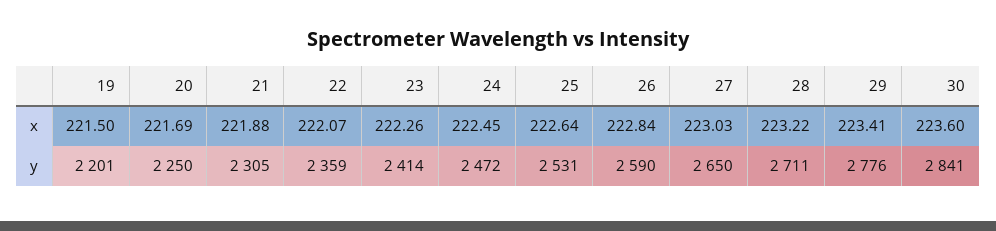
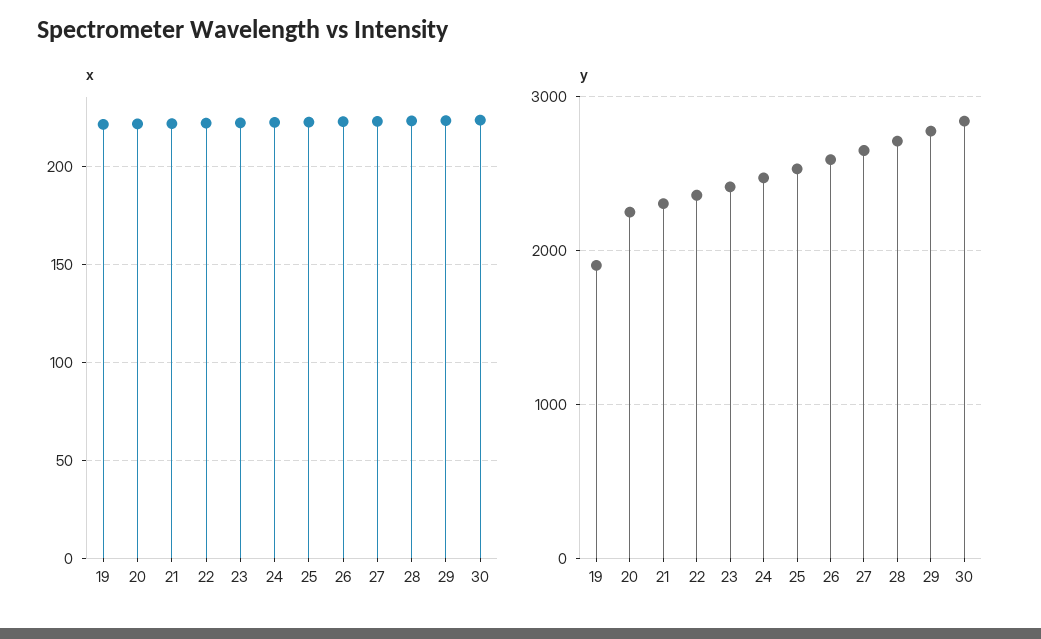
  {
    "x": {
      "19": 221.5,
      "20": 221.69,
      "21": 221.88,
      "22": 222.07,
      "23": 222.26,
      "24": 222.45,
      "25": 222.64,
      "26": 222.84,
      "27": 223.03,
      "28": 223.22,
      "29": 223.41,
      "30": 223.6
    },
    "y": {
-     "19": 2201,
+     "19": 1900,
      "20": 2250,
      "21": 2305,
      "22": 2359,
      "23": 2414,
      "24": 2472,
      "25": 2531,
      "26": 2590,
      "27": 2650,
      "28": 2711,
      "29": 2776,
      "30": 2841
    }
  }

